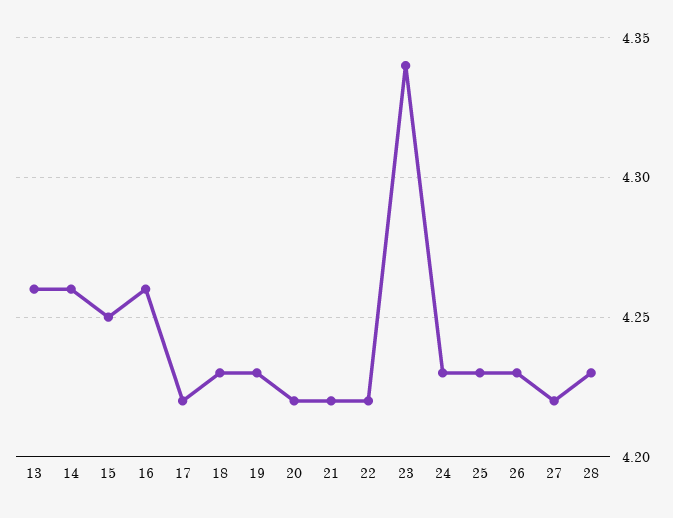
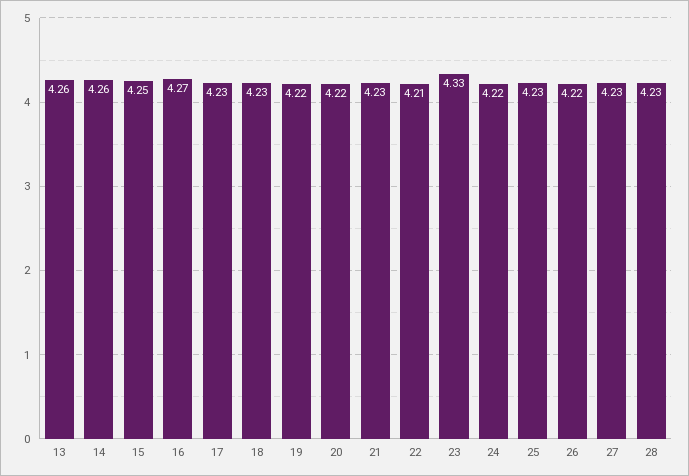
  {
    "13": 4.26,
    "14": 4.26,
    "15": 4.25,
-   "16": 4.26,
+   "16": 4.27,
-   "17": 4.22,
+   "17": 4.23,
    "18": 4.23,
-   "19": 4.23,
+   "19": 4.22,
    "20": 4.22,
-   "21": 4.22,
+   "21": 4.23,
-   "22": 4.22,
+   "22": 4.21,
-   "23": 4.34,
+   "23": 4.33,
-   "24": 4.23,
+   "24": 4.22,
    "25": 4.23,
-   "26": 4.23,
+   "26": 4.22,
-   "27": 4.22,
+   "27": 4.23,
    "28": 4.23
  }

